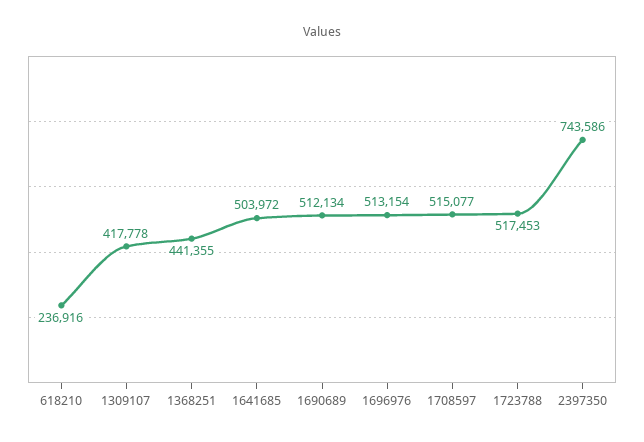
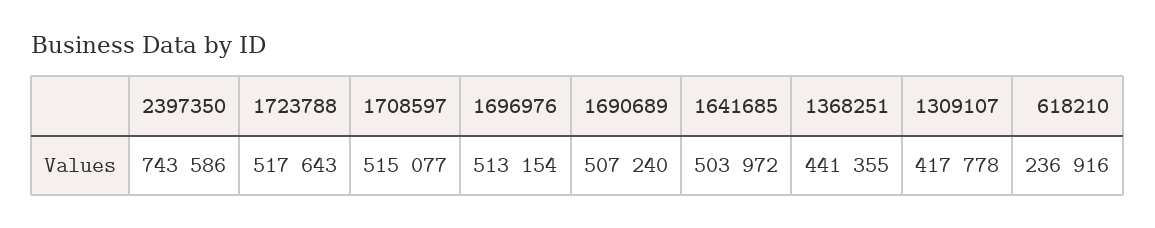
  {
    "618210": 236916,
    "1309107": 417778,
    "1368251": 441355,
    "1641685": 503972,
-   "1690689": 512134,
+   "1690689": 507240,
    "1696976": 513154,
    "1708597": 515077,
-   "1723788": 517453,
+   "1723788": 517643,
    "2397350": 743586
  }

